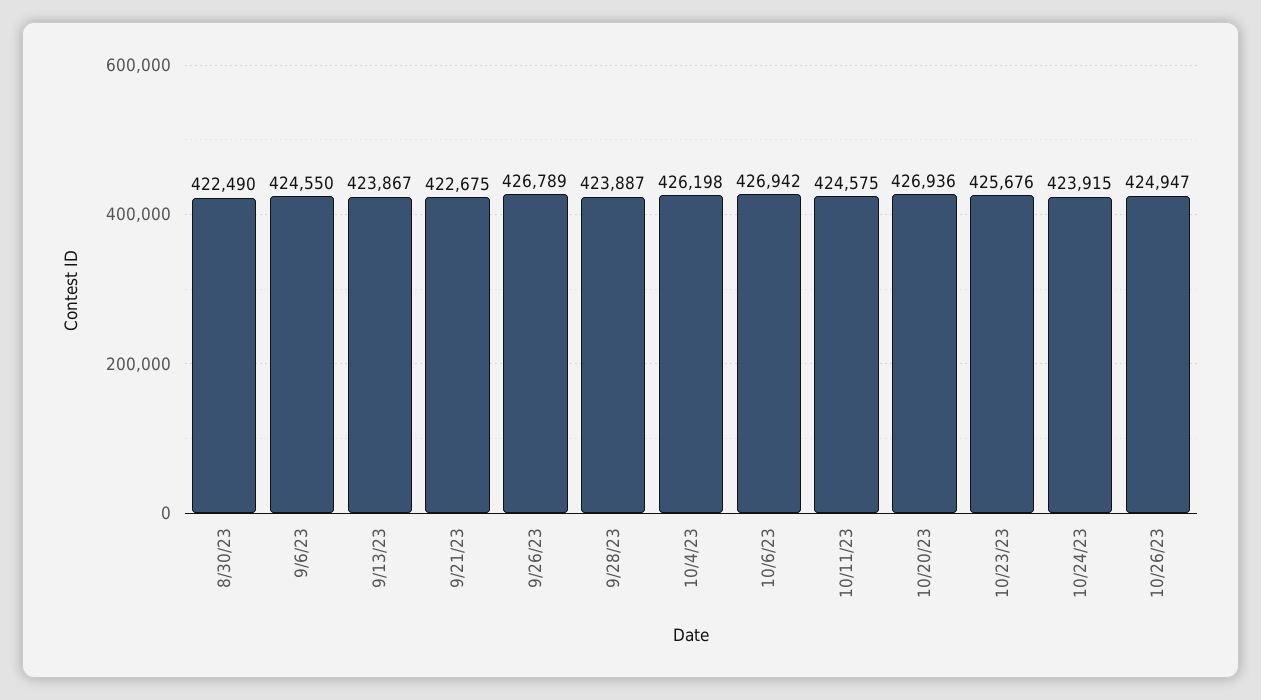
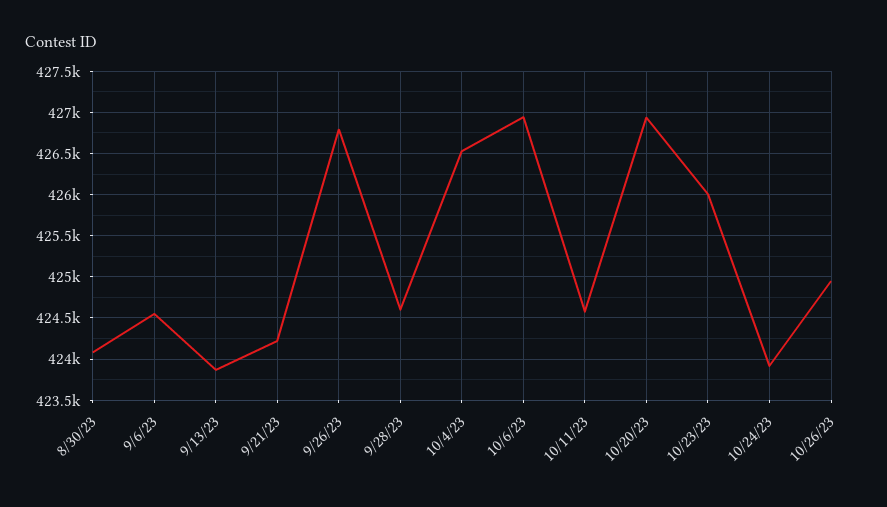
  {
-   "8/30/23": 422490,
+   "8/30/23": 424100,
    "9/6/23": 424550,
    "9/13/23": 423867,
-   "9/21/23": 422675,
+   "9/21/23": 424200,
    "9/26/23": 426789,
-   "9/28/23": 423887,
+   "9/28/23": 424600,
-   "10/4/23": 426198,
+   "10/4/23": 426500,
    "10/6/23": 426942,
    "10/11/23": 424575,
    "10/20/23": 426936,
-   "10/23/23": 425676,
+   "10/23/23": 426000,
    "10/24/23": 423915,
    "10/26/23": 424947
  }

